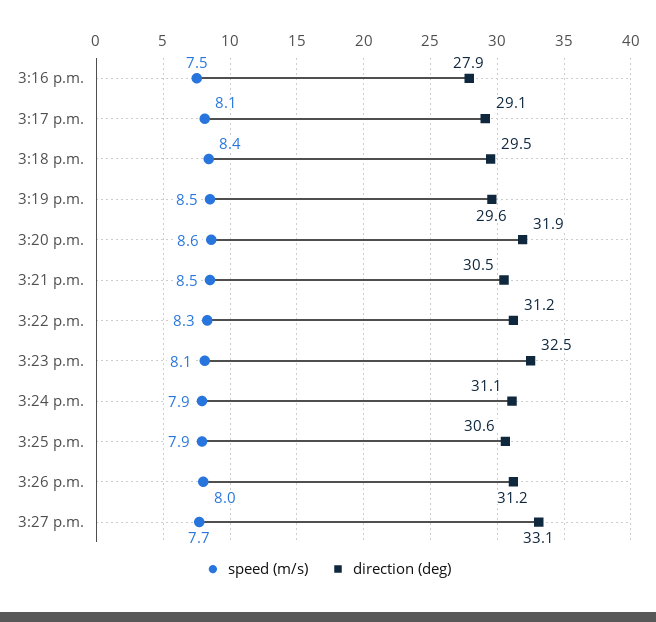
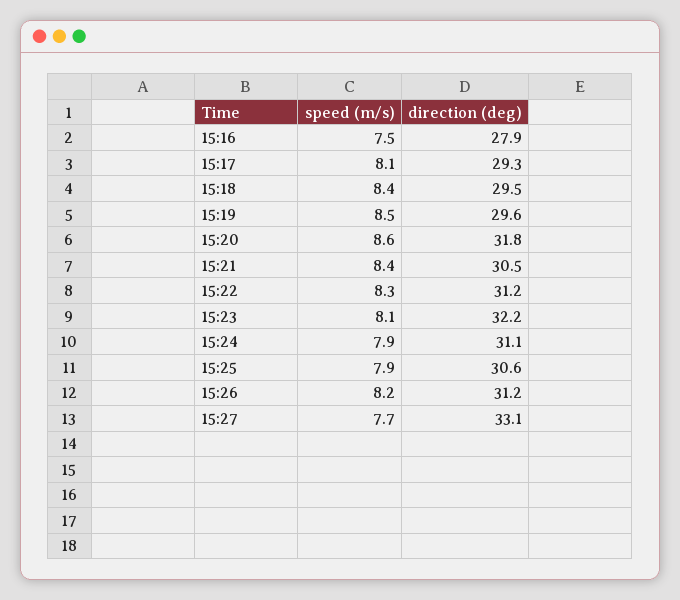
  {
    "speed (m/s)": {
      "3:16 p.m.": 7.5,
      "3:17 p.m.": 8.1,
      "3:18 p.m.": 8.4,
      "3:19 p.m.": 8.5,
      "3:20 p.m.": 8.6,
-     "3:21 p.m.": 8.5,
+     "3:21 p.m.": 8.4,
      "3:22 p.m.": 8.3,
      "3:23 p.m.": 8.1,
      "3:24 p.m.": 7.9,
      "3:25 p.m.": 7.9,
-     "3:26 p.m.": 8,
+     "3:26 p.m.": 8.2,
      "3:27 p.m.": 7.7
    },
    "direction (deg)": {
      "3:16 p.m.": 27.9,
-     "3:17 p.m.": 29.1,
+     "3:17 p.m.": 29.3,
      "3:18 p.m.": 29.5,
      "3:19 p.m.": 29.6,
-     "3:20 p.m.": 31.9,
+     "3:20 p.m.": 31.8,
      "3:21 p.m.": 30.5,
      "3:22 p.m.": 31.2,
-     "3:23 p.m.": 32.5,
+     "3:23 p.m.": 32.2,
      "3:24 p.m.": 31.1,
      "3:25 p.m.": 30.6,
      "3:26 p.m.": 31.2,
      "3:27 p.m.": 33.1
    }
  }

